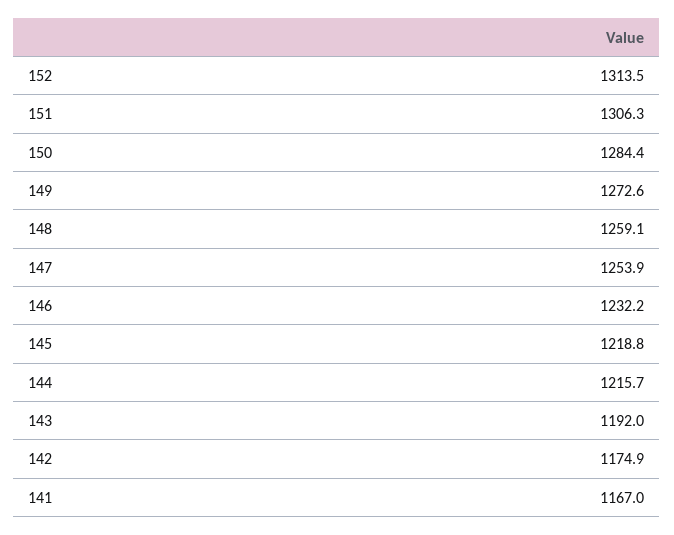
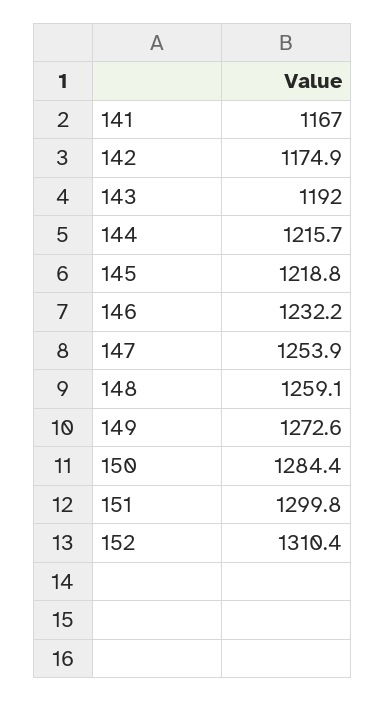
  {
-   "152": 1313.5,
+   "152": 1310.4,
-   "151": 1306.3,
+   "151": 1299.8,
    "150": 1284.4,
    "149": 1272.6,
    "148": 1259.1,
    "147": 1253.9,
    "146": 1232.2,
    "145": 1218.8,
    "144": 1215.7,
    "143": 1192,
    "142": 1174.9,
    "141": 1167
  }

